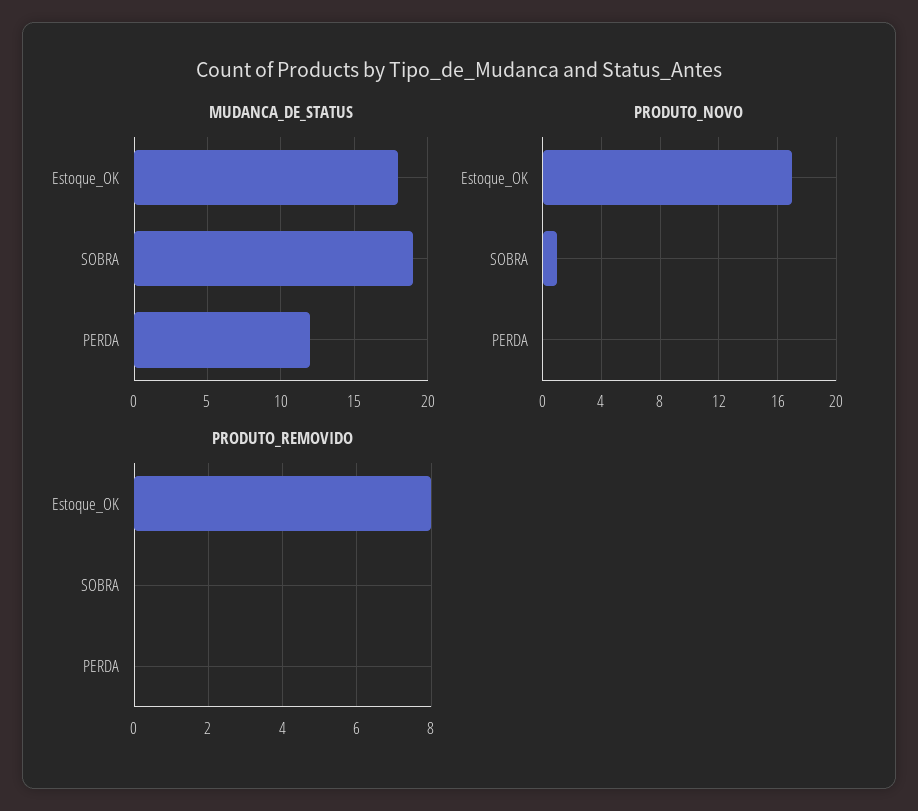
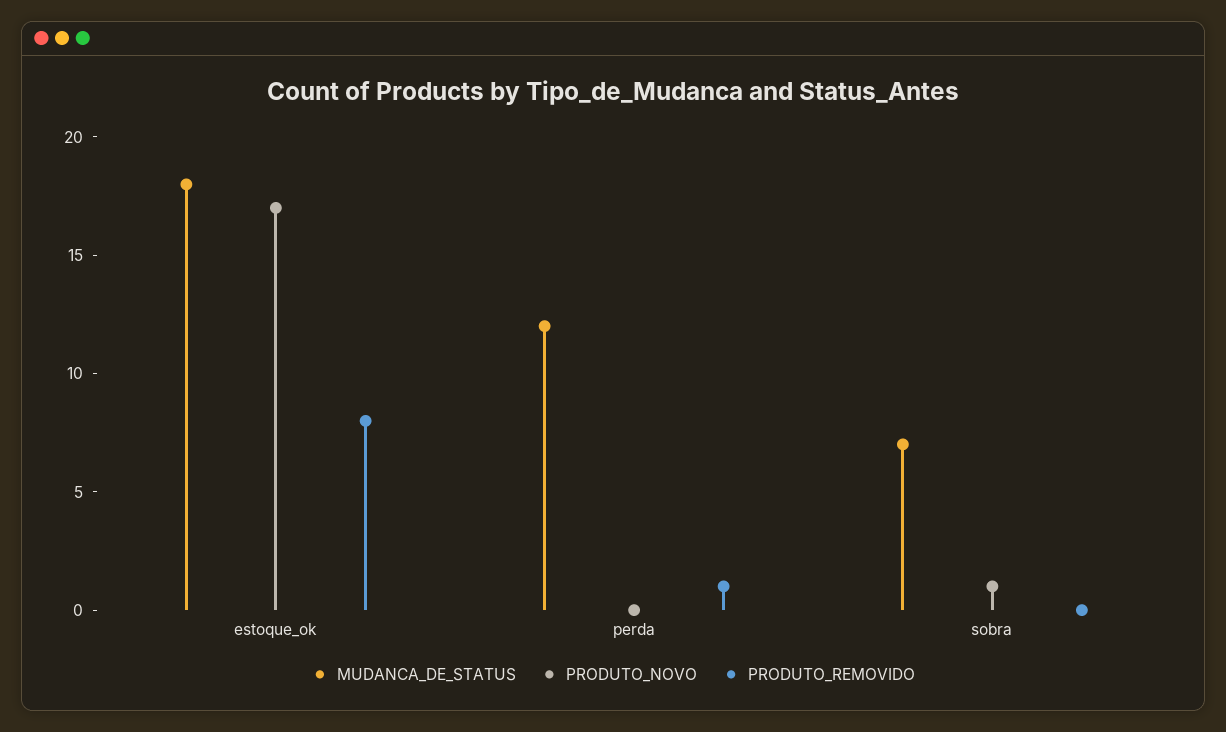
  {
    "MUDANCA_DE_STATUS": {
      "Estoque_OK": 18,
-     "SOBRA": 19,
+     "SOBRA": 7,
      "PERDA": 12
    },
    "PRODUTO_NOVO": {
      "Estoque_OK": 17,
      "SOBRA": 1,
      "PERDA": 0
    },
    "PRODUTO_REMOVIDO": {
      "Estoque_OK": 8,
      "SOBRA": 0,
-     "PERDA": 0
+     "PERDA": 1
    }
  }

